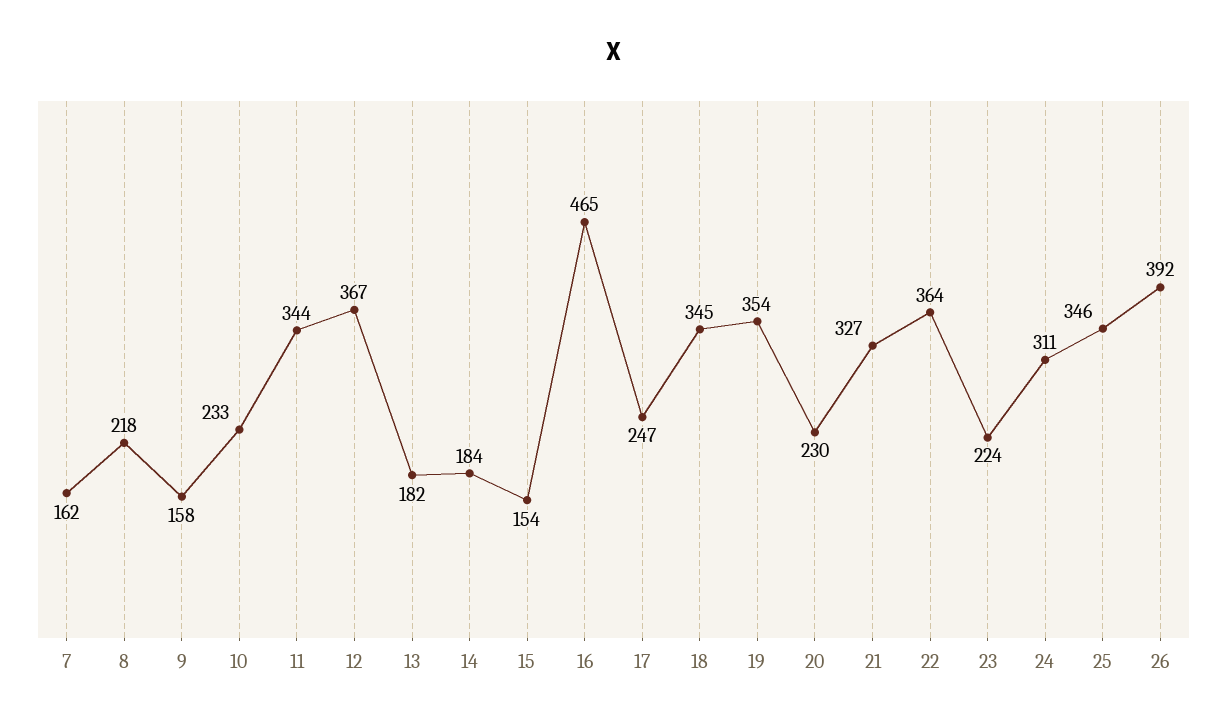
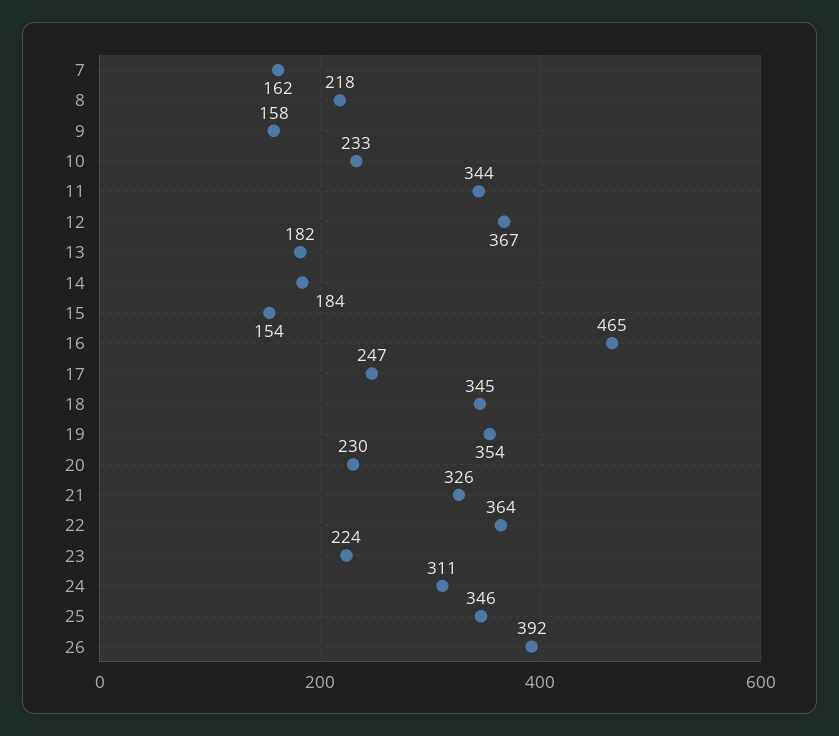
  {
    "7": 162,
    "8": 218,
    "9": 158,
    "10": 233,
    "11": 344,
    "12": 367,
    "13": 182,
    "14": 184,
    "15": 154,
    "16": 465,
    "17": 247,
    "18": 345,
    "19": 354,
    "20": 230,
-   "21": 327,
+   "21": 326,
    "22": 364,
    "23": 224,
    "24": 311,
    "25": 346,
    "26": 392
  }

